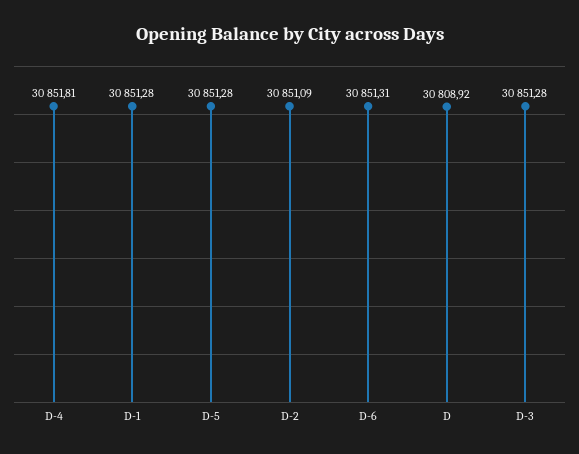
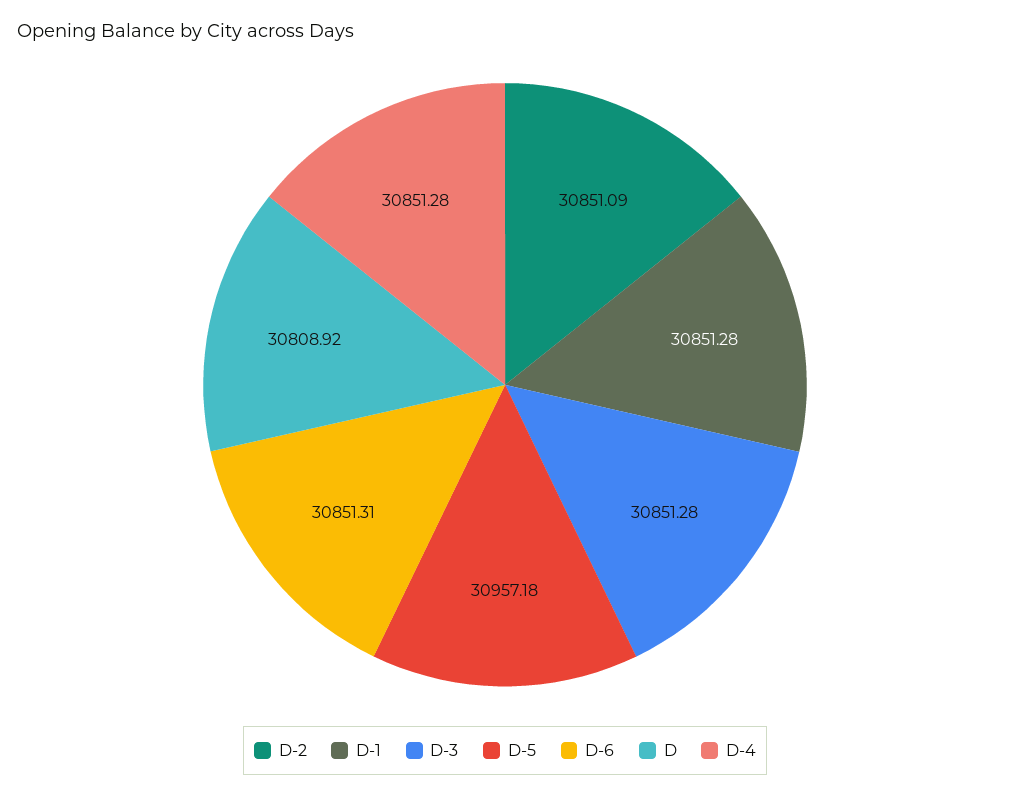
  {
-   "D-4": 30851.81,
+   "D-4": 30851.28,
    "D-1": 30851.28,
-   "D-5": 30851.28,
+   "D-5": 30957.18,
    "D-2": 30851.09,
    "D-6": 30851.31,
    "D": 30808.92,
    "D-3": 30851.28
  }

